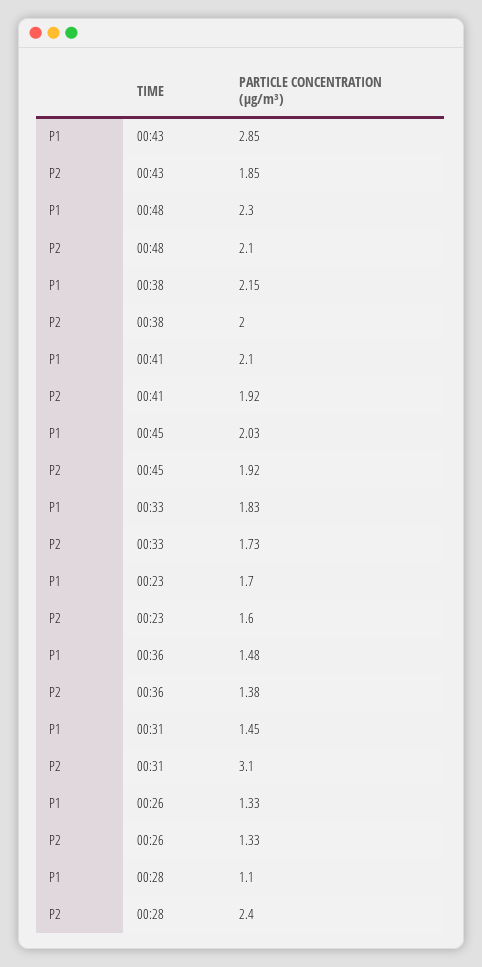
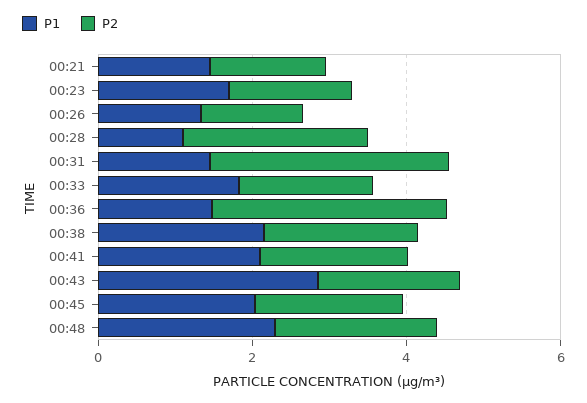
  {
    "P1": {
      "00:43": 2.85,
      "00:48": 2.3,
      "00:38": 2.15,
      "00:41": 2.1,
      "00:45": 2.03,
      "00:33": 1.83,
      "00:23": 1.7,
      "00:36": 1.48,
      "00:31": 1.45,
      "00:26": 1.33,
-     "00:28": 1.1
+     "00:28": 1.1,
+     "00:21": 1.5
    },
    "P2": {
      "00:43": 1.85,
      "00:48": 2.1,
      "00:38": 2,
      "00:41": 1.92,
      "00:45": 1.92,
      "00:33": 1.73,
      "00:23": 1.6,
-     "00:36": 1.38,
+     "00:36": 3,
      "00:31": 3.1,
      "00:26": 1.33,
-     "00:28": 2.4
+     "00:28": 2.4,
+     "00:21": 1.5
    }
  }

